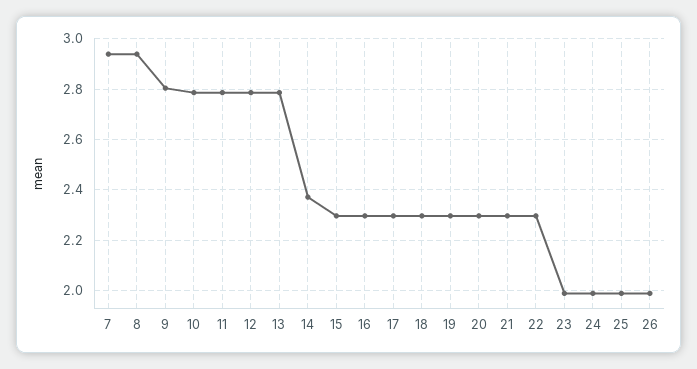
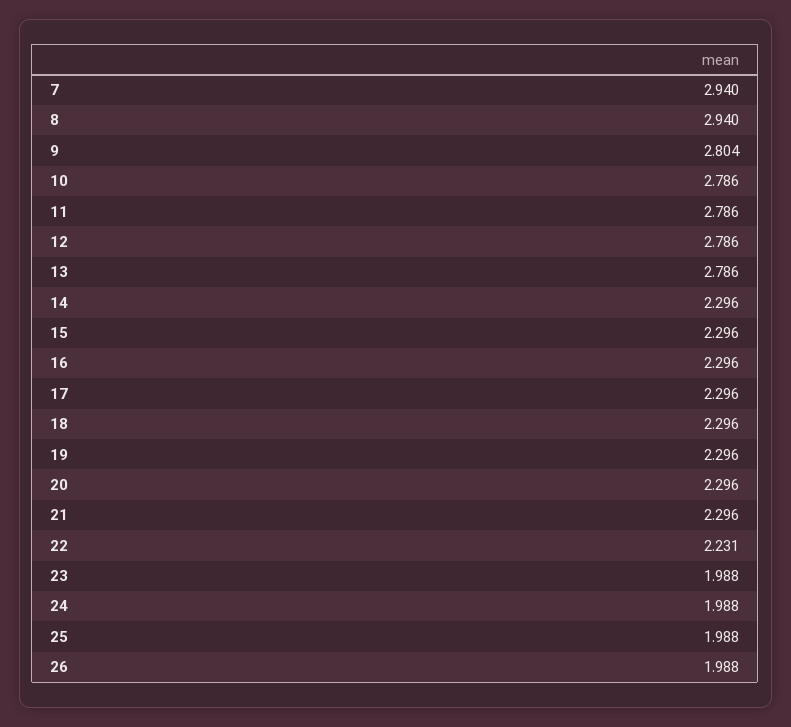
  {
    "7": 2.94,
    "8": 2.94,
    "9": 2.804,
    "10": 2.786,
    "11": 2.786,
    "12": 2.786,
    "13": 2.786,
-   "14": 2.375,
+   "14": 2.296,
    "15": 2.296,
    "16": 2.296,
    "17": 2.296,
    "18": 2.296,
    "19": 2.296,
    "20": 2.296,
    "21": 2.296,
-   "22": 2.3,
+   "22": 2.231,
    "23": 1.988,
    "24": 1.988,
    "25": 1.988,
    "26": 1.988
  }

